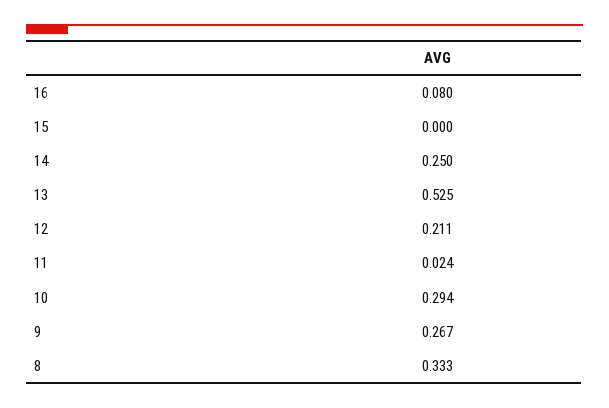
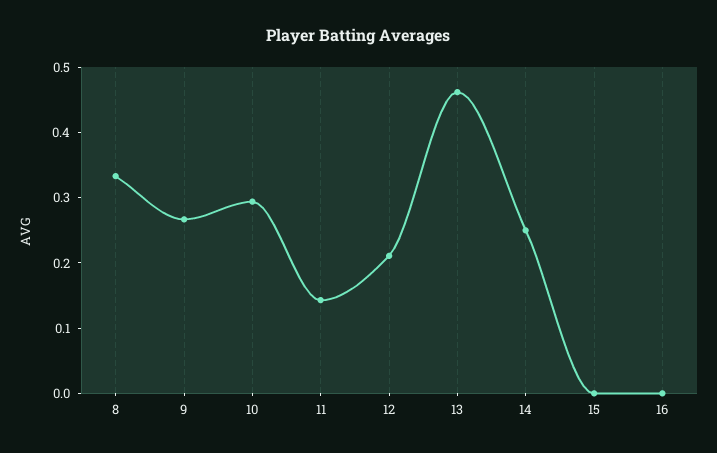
  {
-   "16": 0.08,
+   "16": 0,
    "15": 0,
    "14": 0.25,
-   "13": 0.525,
+   "13": 0.46,
    "12": 0.211,
-   "11": 0.024,
+   "11": 0.14,
    "10": 0.294,
    "9": 0.267,
    "8": 0.333
  }

